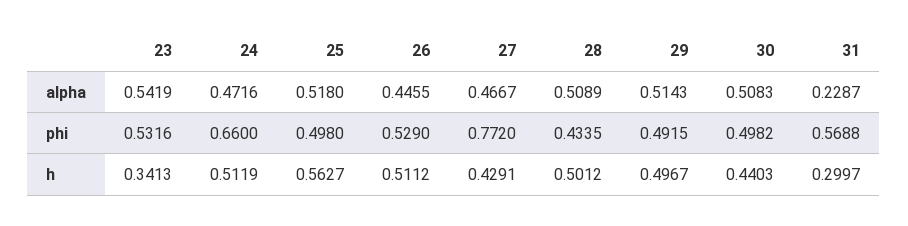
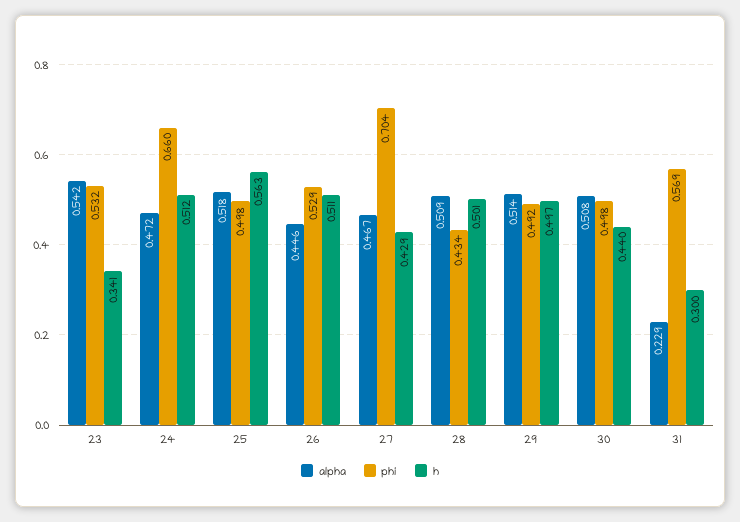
  {
    "alpha": {
      "23": 0.5419,
      "24": 0.4716,
      "25": 0.518,
      "26": 0.4455,
      "27": 0.4667,
      "28": 0.5089,
      "29": 0.5143,
      "30": 0.5083,
      "31": 0.2287
    },
    "phi": {
      "23": 0.5316,
      "24": 0.66,
      "25": 0.498,
      "26": 0.529,
-     "27": 0.772,
+     "27": 0.704,
      "28": 0.4335,
      "29": 0.4915,
      "30": 0.4982,
      "31": 0.5688
    },
    "h": {
      "23": 0.3413,
      "24": 0.5119,
      "25": 0.5627,
      "26": 0.5112,
      "27": 0.4291,
      "28": 0.5012,
      "29": 0.4967,
      "30": 0.4403,
      "31": 0.2997
    }
  }

